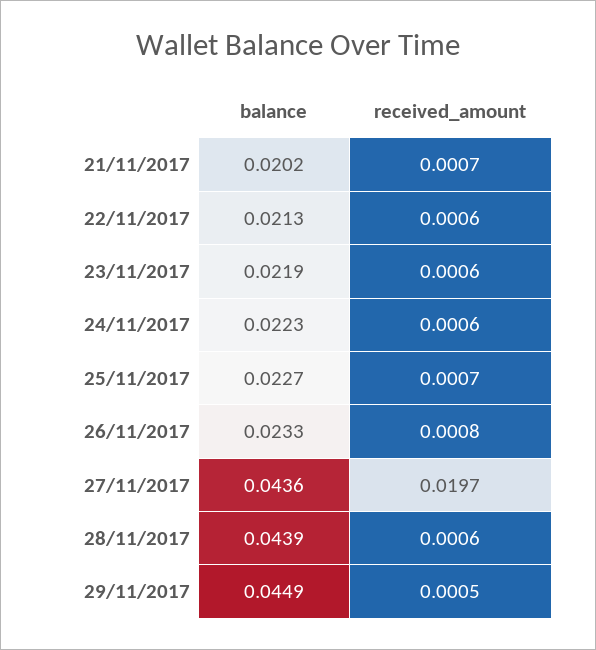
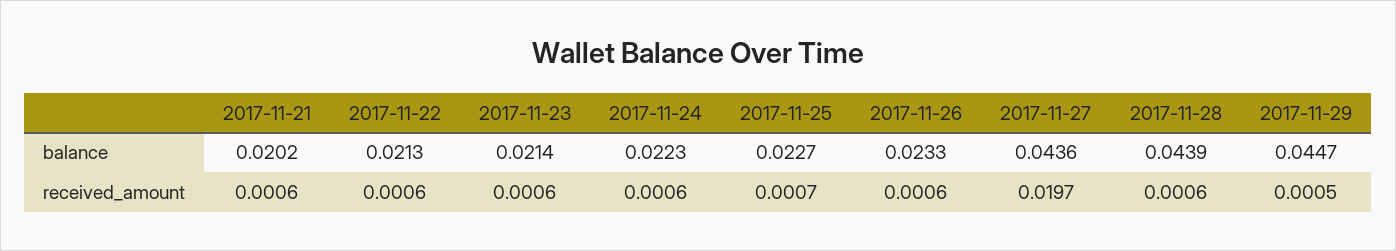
  {
    "balance": {
      "21/11/2017": 0.0202,
      "22/11/2017": 0.0213,
-     "23/11/2017": 0.0219,
+     "23/11/2017": 0.0214,
      "24/11/2017": 0.0223,
      "25/11/2017": 0.0227,
      "26/11/2017": 0.0233,
      "27/11/2017": 0.0436,
      "28/11/2017": 0.0439,
-     "29/11/2017": 0.0449
+     "29/11/2017": 0.0447
    },
    "received_amount": {
-     "21/11/2017": 0.0007,
+     "21/11/2017": 0.0006,
      "22/11/2017": 0.0006,
      "23/11/2017": 0.0006,
      "24/11/2017": 0.0006,
      "25/11/2017": 0.0007,
-     "26/11/2017": 0.0008,
+     "26/11/2017": 0.0006,
      "27/11/2017": 0.0197,
      "28/11/2017": 0.0006,
      "29/11/2017": 0.0005
    }
  }

